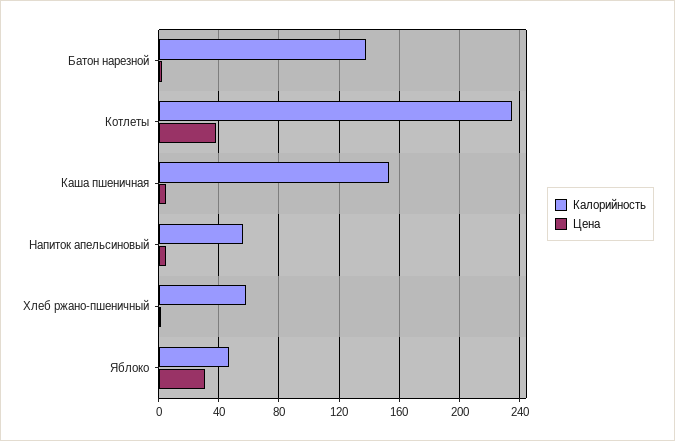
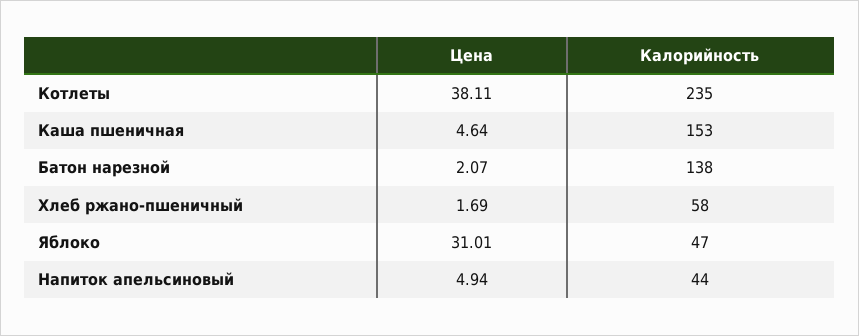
  {
    "Калорийность": {
      "Батон нарезной": 138,
      "Котлеты": 235,
      "Каша пшеничная": 153,
-     "Напиток апельсиновый": 55,
+     "Напиток апельсиновый": 44,
      "Хлеб ржано-пшеничный": 58,
      "Яблоко": 47
    },
    "Цена": {
      "Батон нарезной": 2.07,
      "Котлеты": 38.11,
      "Каша пшеничная": 4.64,
      "Напиток апельсиновый": 4.94,
      "Хлеб ржано-пшеничный": 1.69,
      "Яблоко": 31.01
    }
  }

